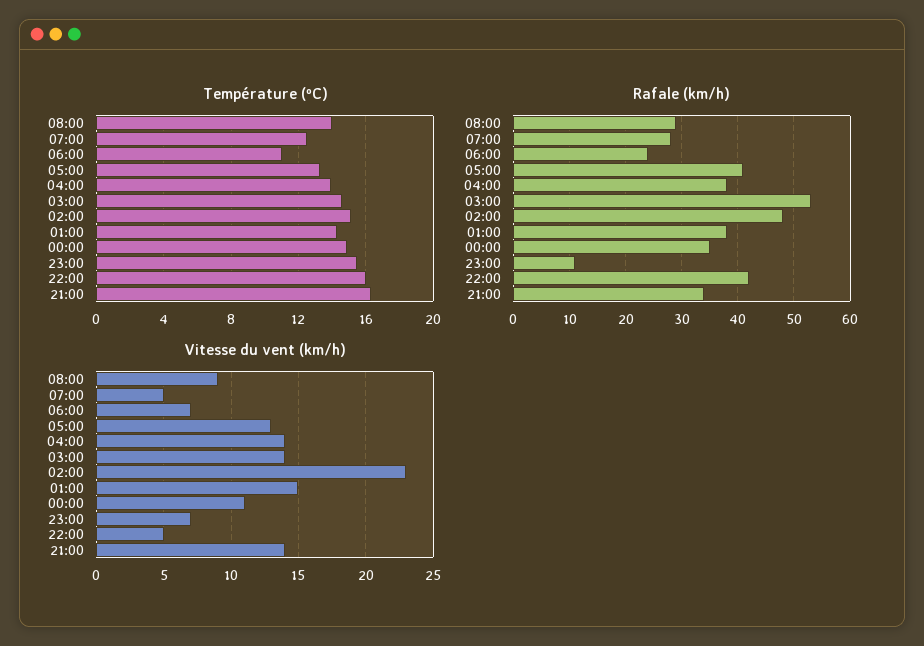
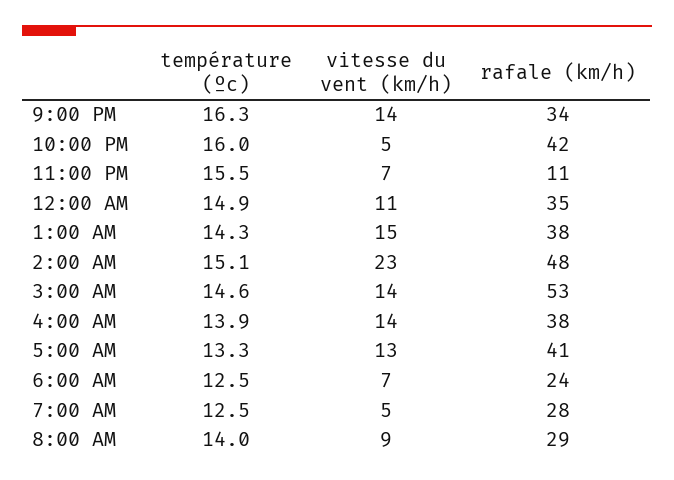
  {
    "Température (ºC)": {
      "08:00": 14,
      "07:00": 12.5,
-     "06:00": 11,
+     "06:00": 12.5,
      "05:00": 13.3,
      "04:00": 13.9,
      "03:00": 14.6,
      "02:00": 15.1,
      "01:00": 14.3,
      "00:00": 14.9,
      "23:00": 15.5,
      "22:00": 16,
      "21:00": 16.3
    },
    "Rafale (km/h)": {
      "08:00": 29,
      "07:00": 28,
      "06:00": 24,
      "05:00": 41,
      "04:00": 38,
      "03:00": 53,
      "02:00": 48,
      "01:00": 38,
      "00:00": 35,
      "23:00": 11,
      "22:00": 42,
      "21:00": 34
    },
    "Vitesse du vent (km/h)": {
      "08:00": 9,
      "07:00": 5,
      "06:00": 7,
      "05:00": 13,
      "04:00": 14,
      "03:00": 14,
      "02:00": 23,
      "01:00": 15,
      "00:00": 11,
      "23:00": 7,
      "22:00": 5,
      "21:00": 14
    }
  }

